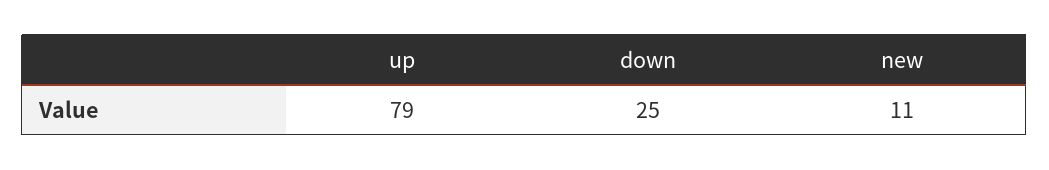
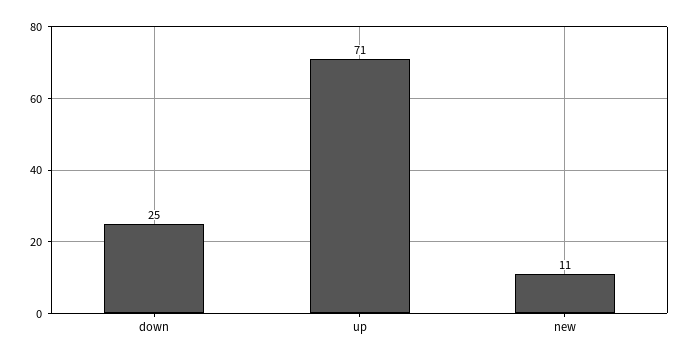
  {
-   "up": 79,
+   "up": 71,
    "down": 25,
    "new": 11
  }

